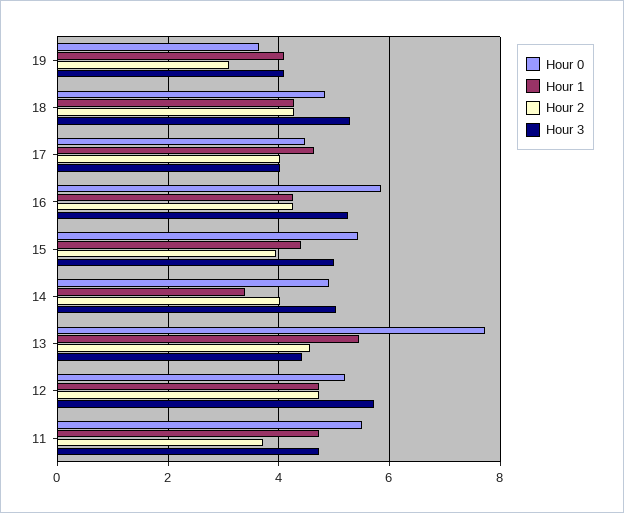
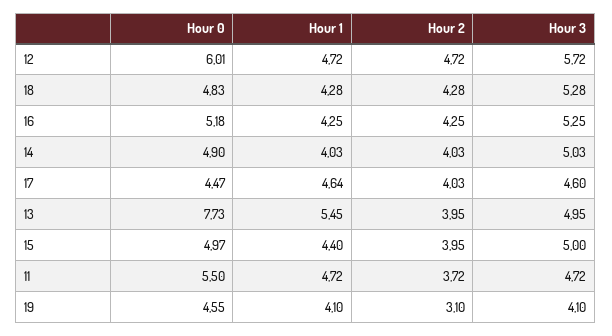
  {
    "Hour 0": {
-     "19": 3.6,
+     "19": 4.55,
      "18": 4.83,
      "17": 4.47,
-     "16": 5.8,
+     "16": 5.18,
-     "15": 5.4,
+     "15": 4.97,
      "14": 4.9,
      "13": 7.73,
-     "12": 5.2,
+     "12": 6.01,
      "11": 5.5
    },
    "Hour 1": {
      "19": 4.1,
      "18": 4.28,
      "17": 4.64,
      "16": 4.25,
      "15": 4.4,
-     "14": 3.4,
+     "14": 4.03,
      "13": 5.45,
      "12": 4.72,
      "11": 4.72
    },
    "Hour 2": {
      "19": 3.1,
      "18": 4.28,
      "17": 4.03,
      "16": 4.25,
      "15": 3.95,
      "14": 4.03,
-     "13": 4.6,
+     "13": 3.95,
      "12": 4.72,
      "11": 3.72
    },
    "Hour 3": {
      "19": 4.1,
      "18": 5.28,
-     "17": 4,
+     "17": 4.6,
      "16": 5.25,
      "15": 5,
      "14": 5.03,
-     "13": 4.4,
+     "13": 4.95,
      "12": 5.72,
      "11": 4.72
    }
  }

